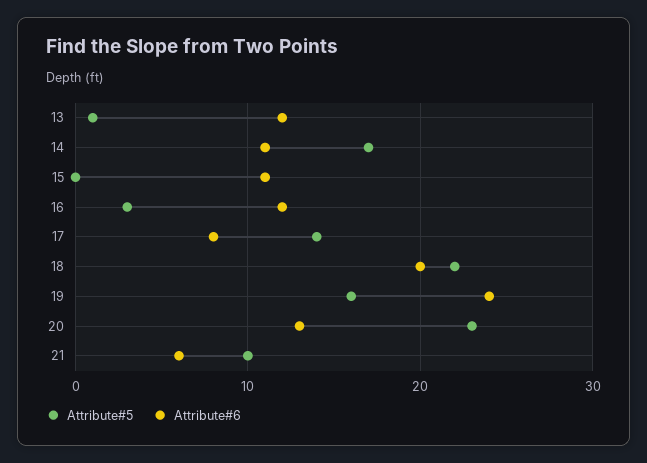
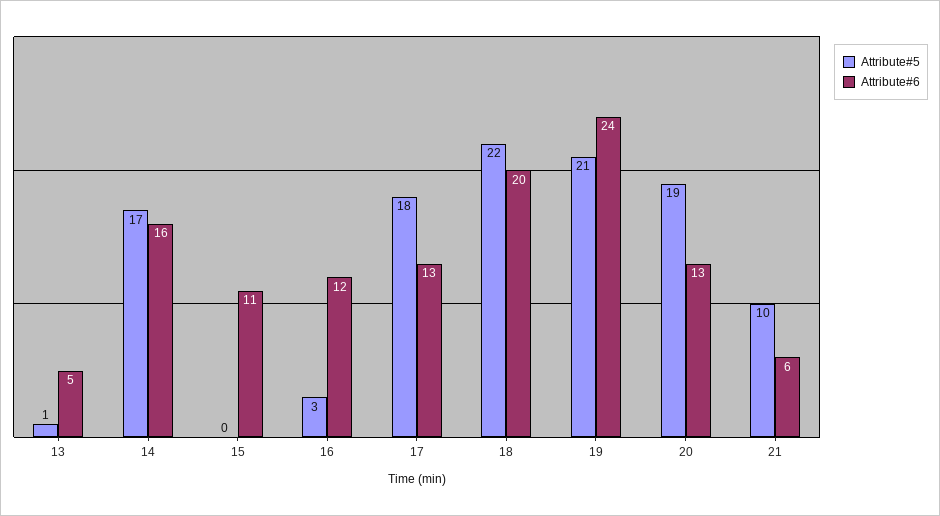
  {
    "Attribute#5": {
      "13": 1,
      "14": 17,
      "15": 0,
      "16": 3,
-     "17": 14,
+     "17": 18,
      "18": 22,
-     "19": 16,
+     "19": 21,
-     "20": 23,
+     "20": 19,
      "21": 10
    },
    "Attribute#6": {
-     "13": 12,
+     "13": 5,
-     "14": 11,
+     "14": 16,
      "15": 11,
      "16": 12,
-     "17": 8,
+     "17": 13,
      "18": 20,
      "19": 24,
      "20": 13,
      "21": 6
    }
  }

